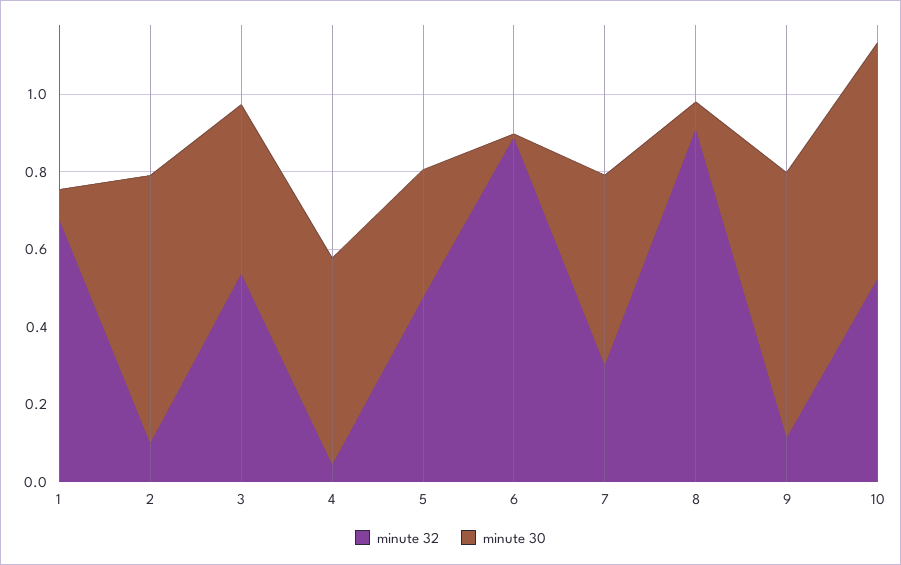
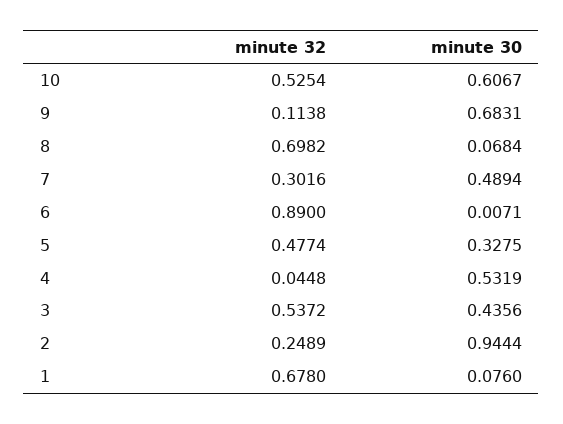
  {
    "minute 32": {
      "1": 0.678,
-     "2": 0.1,
+     "2": 0.2489,
      "3": 0.5372,
      "4": 0.0448,
      "5": 0.4774,
      "6": 0.89,
      "7": 0.3016,
-     "8": 0.9,
+     "8": 0.6982,
      "9": 0.1138,
      "10": 0.5254
    },
    "minute 30": {
      "1": 0.076,
-     "2": 0.7,
+     "2": 0.9444,
      "3": 0.4356,
      "4": 0.5319,
      "5": 0.3275,
      "6": 0.0071,
      "7": 0.4894,
      "8": 0.0684,
      "9": 0.6831,
      "10": 0.6067
    }
  }

